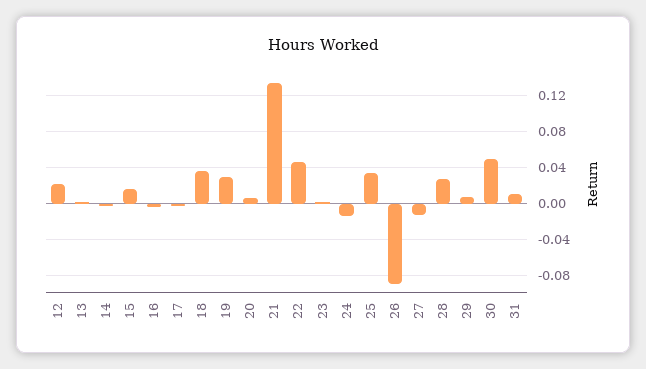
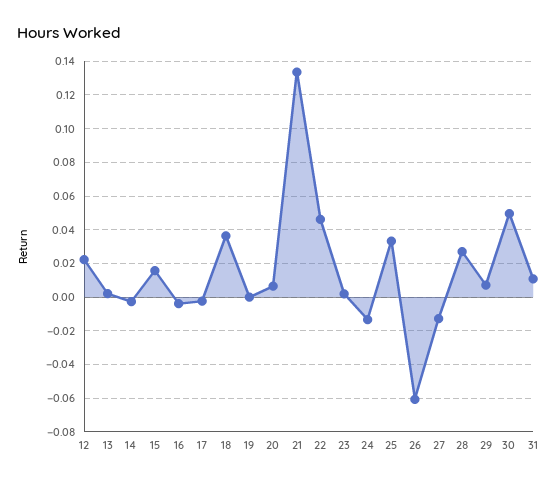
  {
    "12": 0.02,
    "13": 0,
    "14": -0.005,
    "15": 0.015,
    "16": -0.005,
    "17": 0,
    "18": 0.035,
-   "19": 0.03,
+   "19": 0,
    "20": 0.005,
    "21": 0.135,
    "22": 0.045,
    "23": 0,
    "24": -0.015,
    "25": 0.035,
-   "26": -0.09,
+   "26": -0.06,
    "27": -0.015,
    "28": 0.025,
    "29": 0.005,
    "30": 0.05,
    "31": 0.01
  }

